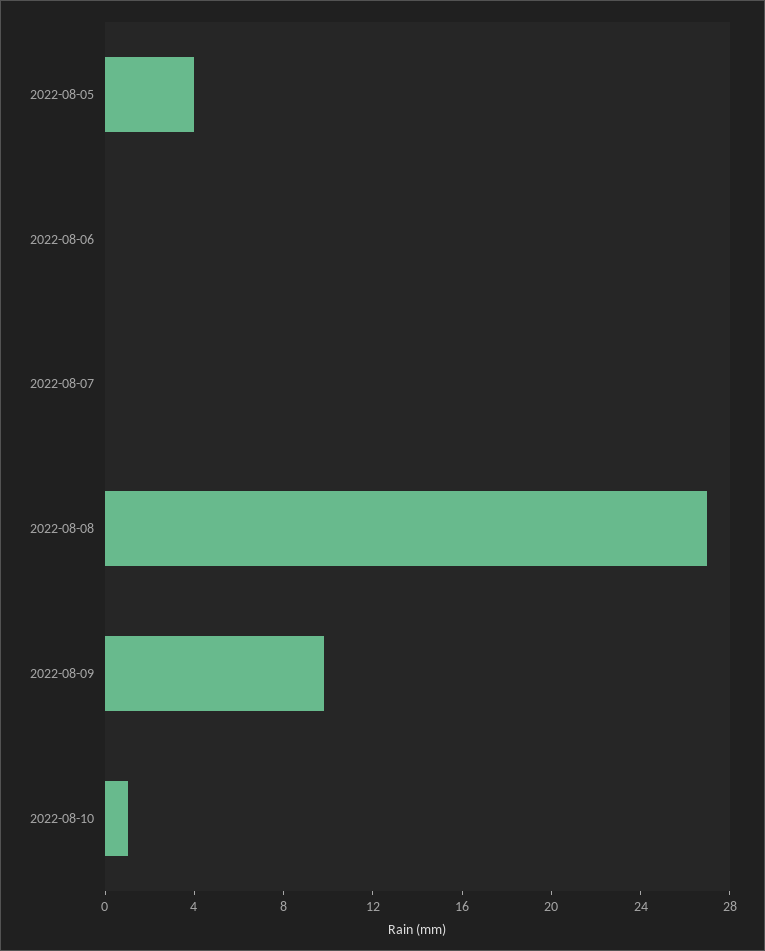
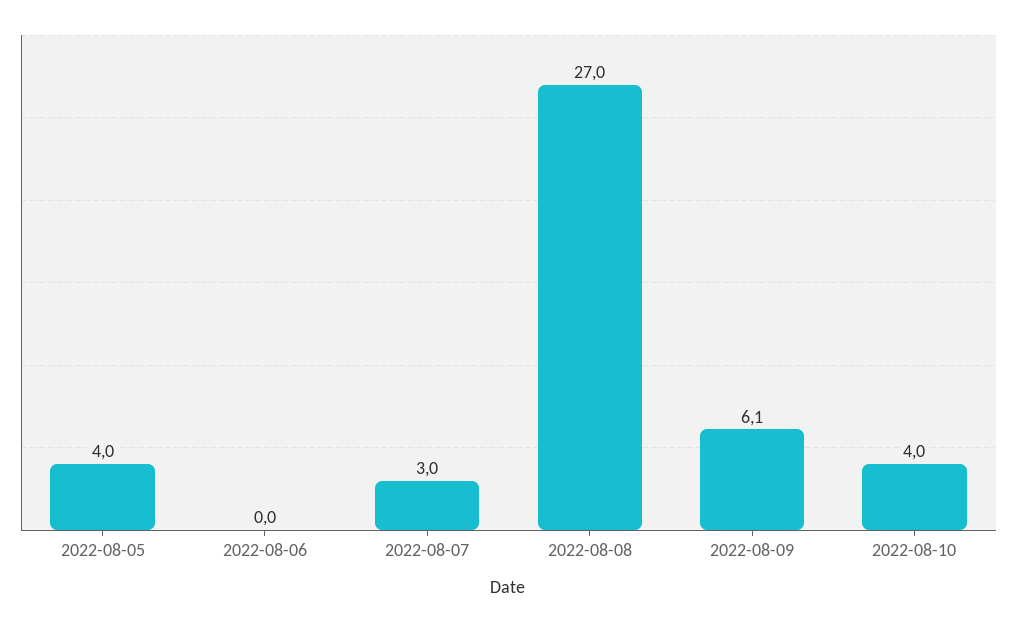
  {
    "2022-08-05": 4,
    "2022-08-06": 0,
-   "2022-08-07": 0,
+   "2022-08-07": 3,
    "2022-08-08": 27,
-   "2022-08-09": 10,
+   "2022-08-09": 6.1,
-   "2022-08-10": 1
+   "2022-08-10": 4
  }

